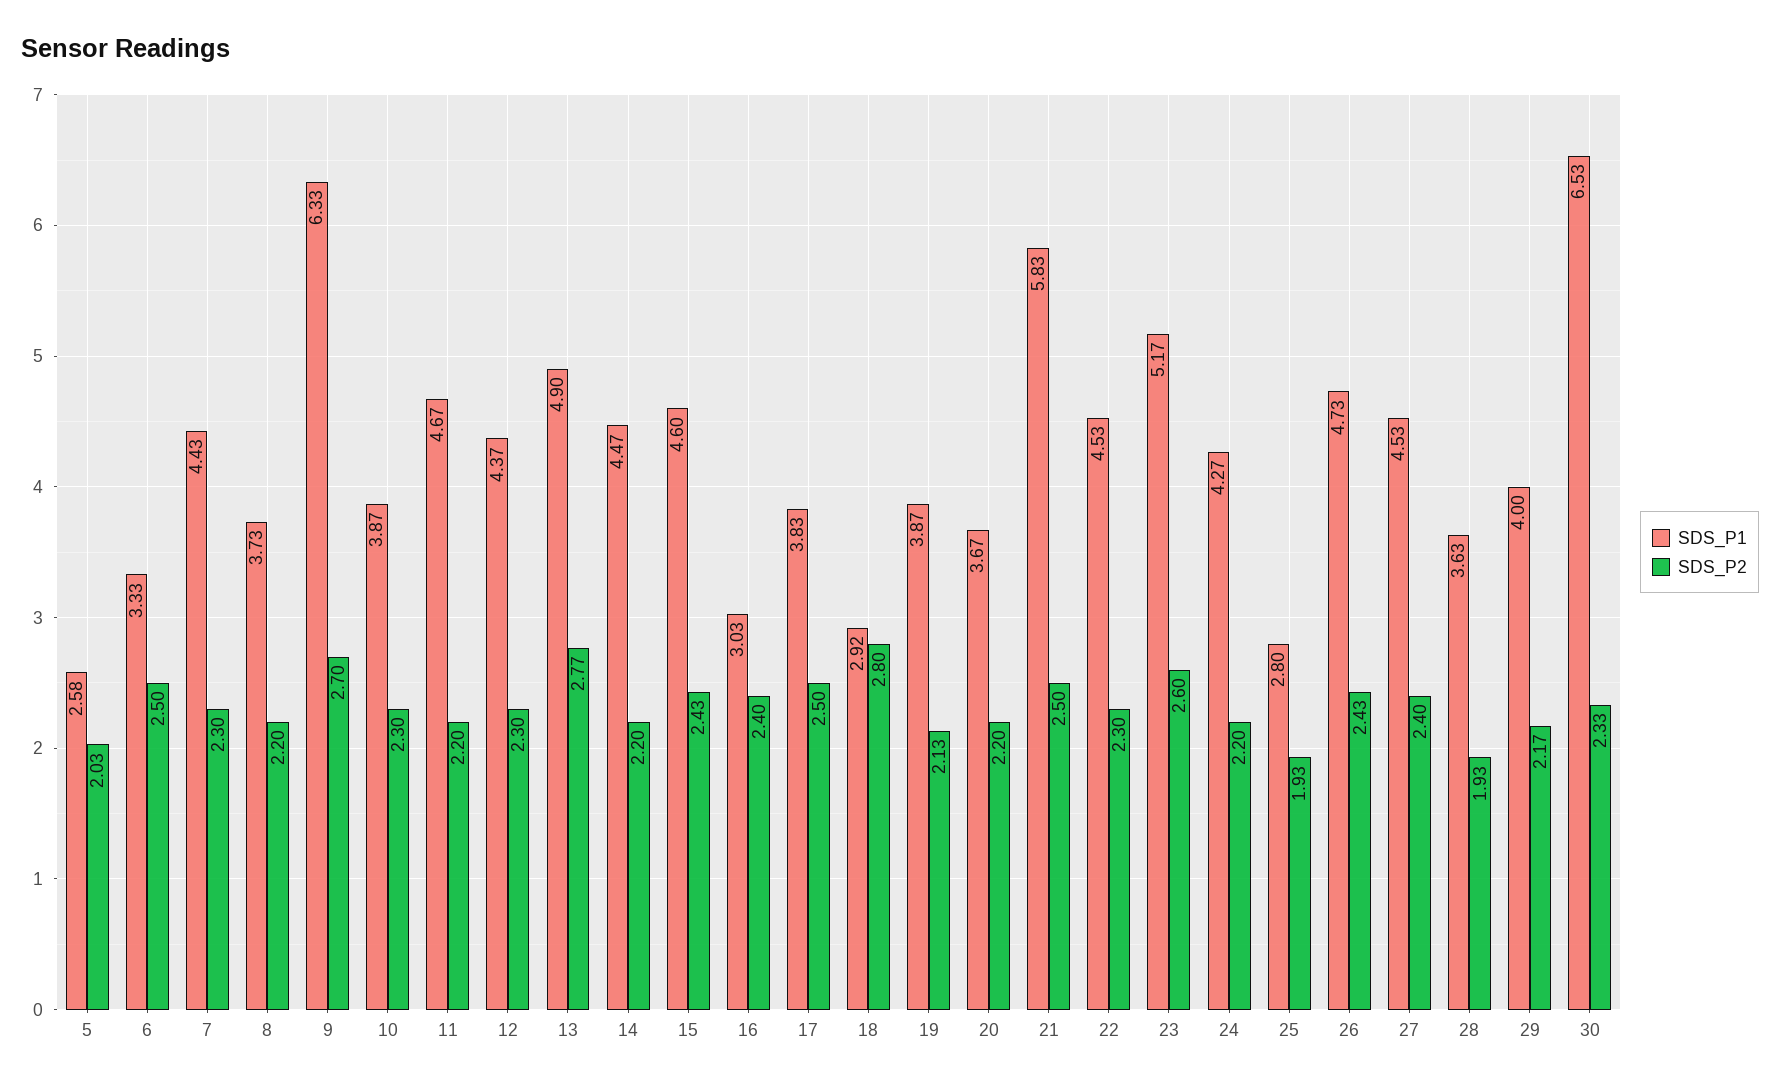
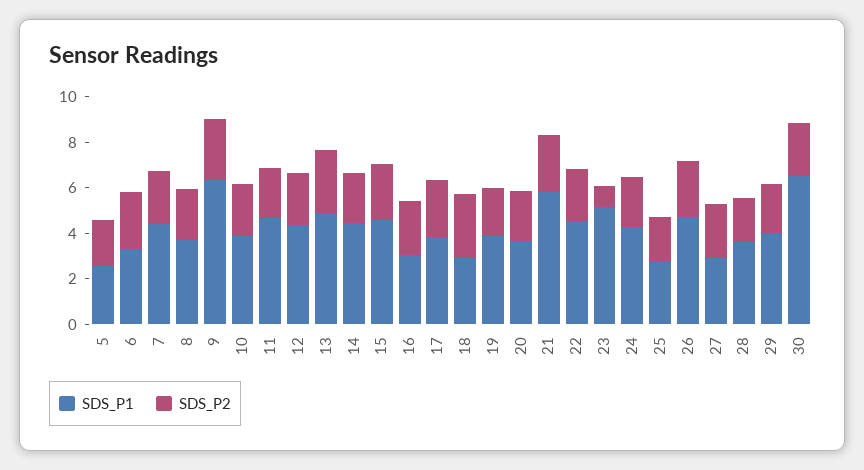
  {
    "SDS_P1": {
      "5": 2.58,
      "6": 3.33,
      "7": 4.43,
      "8": 3.73,
      "9": 6.33,
      "10": 3.87,
      "11": 4.67,
      "12": 4.37,
      "13": 4.9,
      "14": 4.47,
      "15": 4.6,
      "16": 3.03,
      "17": 3.83,
      "18": 2.92,
      "19": 3.87,
      "20": 3.67,
      "21": 5.83,
      "22": 4.53,
      "23": 5.17,
      "24": 4.27,
      "25": 2.8,
      "26": 4.73,
-     "27": 4.53,
+     "27": 3,
      "28": 3.63,
      "29": 4,
      "30": 6.53
    },
    "SDS_P2": {
      "5": 2.03,
      "6": 2.5,
      "7": 2.3,
      "8": 2.2,
      "9": 2.7,
      "10": 2.3,
      "11": 2.2,
      "12": 2.3,
      "13": 2.77,
      "14": 2.2,
      "15": 2.43,
      "16": 2.4,
      "17": 2.5,
      "18": 2.8,
      "19": 2.13,
      "20": 2.2,
      "21": 2.5,
      "22": 2.3,
-     "23": 2.6,
+     "23": 1,
      "24": 2.2,
      "25": 1.93,
      "26": 2.43,
      "27": 2.4,
      "28": 1.93,
      "29": 2.17,
      "30": 2.33
    }
  }

